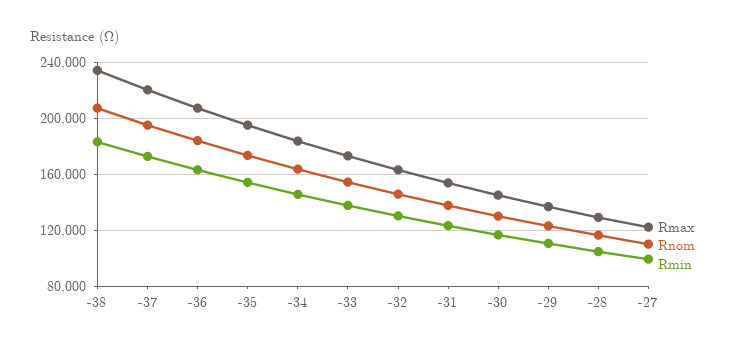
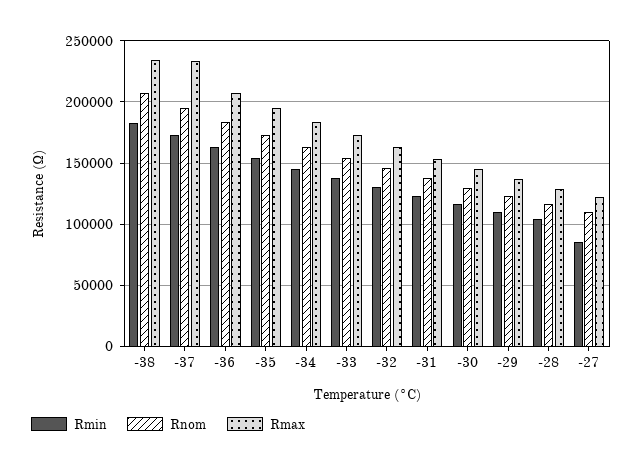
  {
    "Rmax": {
      "-38": 235000,
-     "-37": 220000,
+     "-37": 235000,
      "-36": 205000,
      "-35": 195000,
      "-34": 185000,
      "-33": 175000,
      "-32": 165000,
      "-31": 155000,
      "-30": 145000,
      "-29": 135000,
      "-28": 130000,
      "-27": 120000
    },
    "Rnom": {
      "-38": 205000,
      "-37": 195000,
      "-36": 185000,
      "-35": 175000,
      "-34": 165000,
      "-33": 155000,
      "-32": 145000,
      "-31": 140000,
      "-30": 130000,
      "-29": 125000,
      "-28": 115000,
      "-27": 110000
    },
    "Rmin": {
      "-38": 185000,
      "-37": 175000,
      "-36": 165000,
      "-35": 155000,
      "-34": 145000,
      "-33": 140000,
      "-32": 130000,
      "-31": 125000,
      "-30": 115000,
      "-29": 110000,
      "-28": 105000,
-     "-27": 100000
+     "-27": 85000
    }
  }

